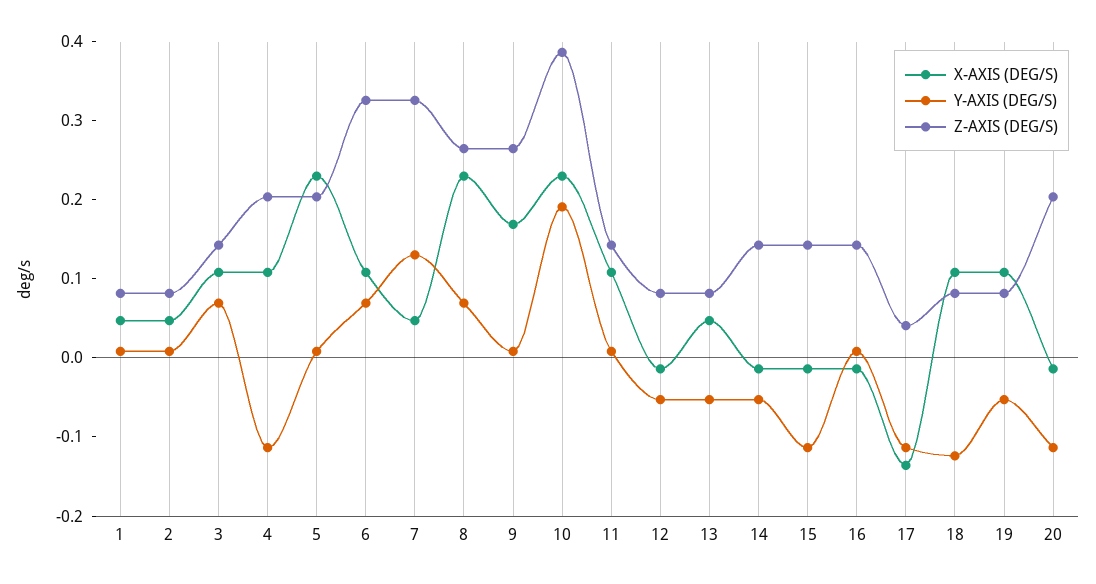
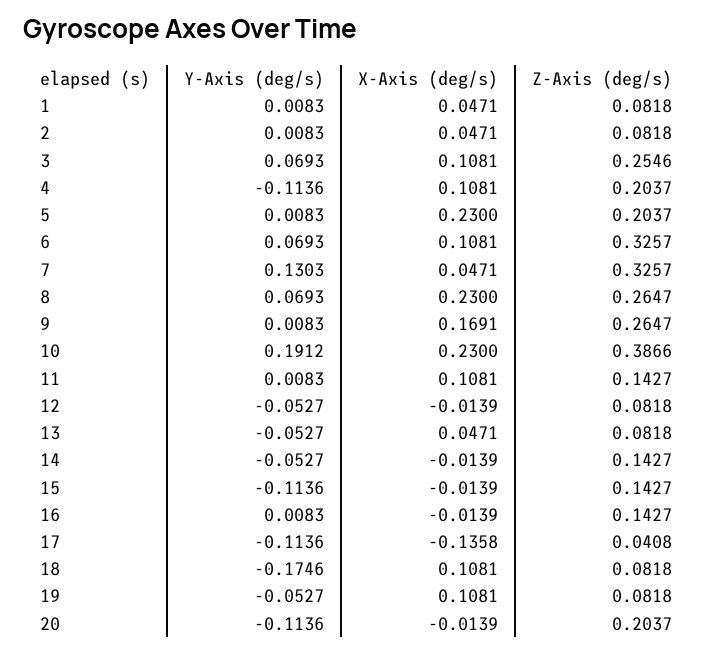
  {
    "X-AXIS (DEG/S)": {
      "1": 0.0471,
      "2": 0.0471,
      "3": 0.1081,
      "4": 0.1081,
      "5": 0.23,
      "6": 0.1081,
      "7": 0.0471,
      "8": 0.23,
      "9": 0.1691,
      "10": 0.23,
      "11": 0.1081,
      "12": -0.0139,
      "13": 0.0471,
      "14": -0.0139,
      "15": -0.0139,
      "16": -0.0139,
      "17": -0.1358,
      "18": 0.1081,
      "19": 0.1081,
      "20": -0.0139
    },
    "Y-AXIS (DEG/S)": {
      "1": 0.0083,
      "2": 0.0083,
      "3": 0.0693,
      "4": -0.1136,
      "5": 0.0083,
      "6": 0.0693,
      "7": 0.1303,
      "8": 0.0693,
      "9": 0.0083,
      "10": 0.1912,
      "11": 0.0083,
      "12": -0.0527,
      "13": -0.0527,
      "14": -0.0527,
      "15": -0.1136,
      "16": 0.0083,
      "17": -0.1136,
-     "18": -0.12,
+     "18": -0.1746,
      "19": -0.0527,
      "20": -0.1136
    },
    "Z-AXIS (DEG/S)": {
      "1": 0.0818,
      "2": 0.0818,
-     "3": 0.14,
+     "3": 0.2546,
      "4": 0.2037,
      "5": 0.2037,
      "6": 0.3257,
      "7": 0.3257,
      "8": 0.2647,
      "9": 0.2647,
      "10": 0.3866,
      "11": 0.1427,
      "12": 0.0818,
      "13": 0.0818,
      "14": 0.1427,
      "15": 0.1427,
      "16": 0.1427,
      "17": 0.0408,
      "18": 0.0818,
      "19": 0.0818,
      "20": 0.2037
    }
  }

